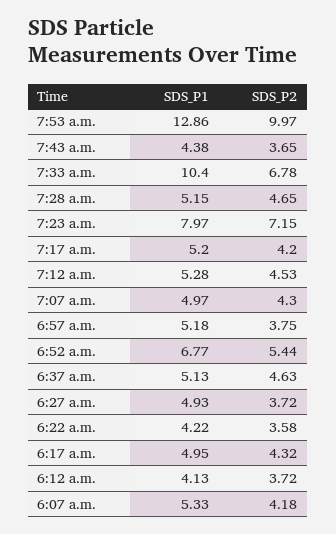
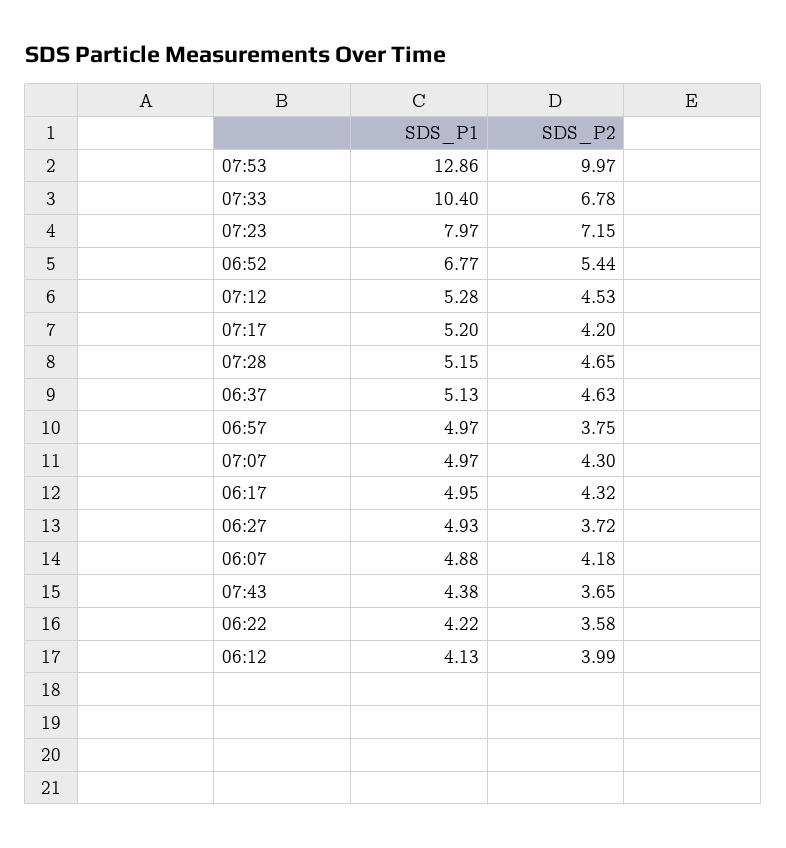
  {
    "SDS_P1": {
      "7:53 a.m.": 12.86,
      "7:43 a.m.": 4.38,
      "7:33 a.m.": 10.4,
      "7:28 a.m.": 5.15,
      "7:23 a.m.": 7.97,
      "7:17 a.m.": 5.2,
      "7:12 a.m.": 5.28,
      "7:07 a.m.": 4.97,
-     "6:57 a.m.": 5.18,
+     "6:57 a.m.": 4.97,
      "6:52 a.m.": 6.77,
      "6:37 a.m.": 5.13,
      "6:27 a.m.": 4.93,
      "6:22 a.m.": 4.22,
      "6:17 a.m.": 4.95,
      "6:12 a.m.": 4.13,
-     "6:07 a.m.": 5.33
+     "6:07 a.m.": 4.88
    },
    "SDS_P2": {
      "7:53 a.m.": 9.97,
      "7:43 a.m.": 3.65,
      "7:33 a.m.": 6.78,
      "7:28 a.m.": 4.65,
      "7:23 a.m.": 7.15,
      "7:17 a.m.": 4.2,
      "7:12 a.m.": 4.53,
      "7:07 a.m.": 4.3,
      "6:57 a.m.": 3.75,
      "6:52 a.m.": 5.44,
      "6:37 a.m.": 4.63,
      "6:27 a.m.": 3.72,
      "6:22 a.m.": 3.58,
      "6:17 a.m.": 4.32,
-     "6:12 a.m.": 3.72,
+     "6:12 a.m.": 3.99,
      "6:07 a.m.": 4.18
    }
  }

